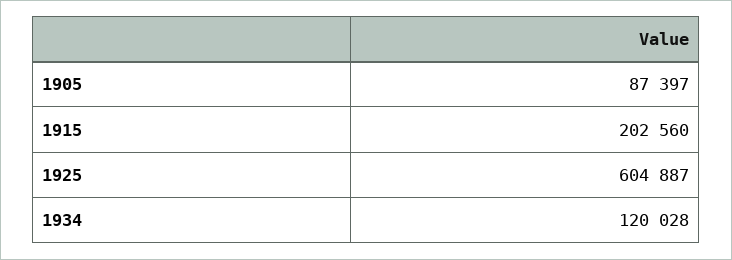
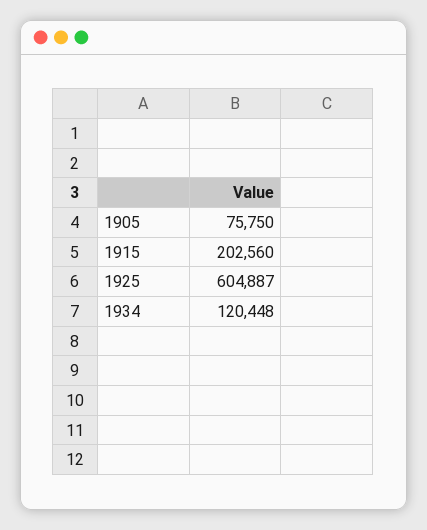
  {
-   "1905": 87397,
+   "1905": 75750,
    "1915": 202560,
    "1925": 604887,
-   "1934": 120028
+   "1934": 120448
  }

